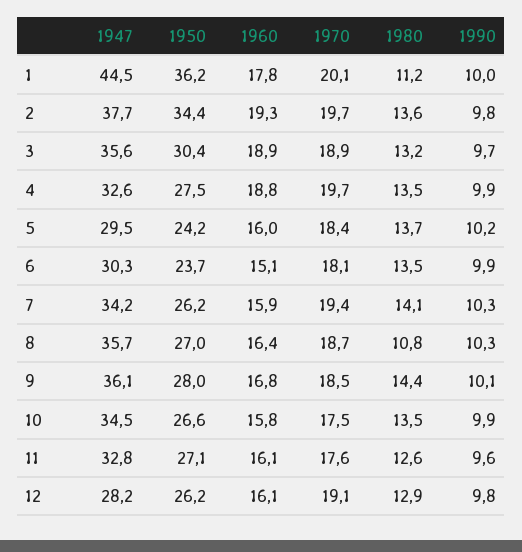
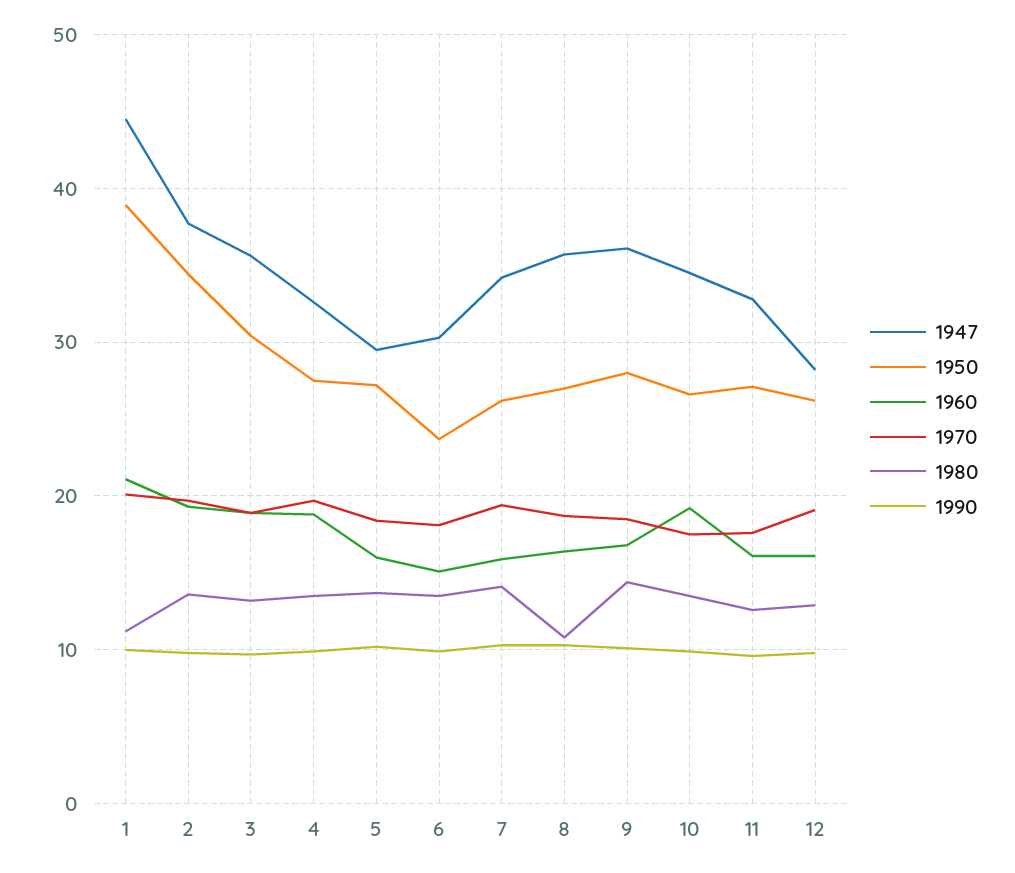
  {
    "1947": {
      "1": 44.5,
      "2": 37.7,
      "3": 35.6,
      "4": 32.6,
      "5": 29.5,
      "6": 30.3,
      "7": 34.2,
      "8": 35.7,
      "9": 36.1,
      "10": 34.5,
      "11": 32.8,
      "12": 28.2
    },
    "1950": {
-     "1": 36.2,
+     "1": 39,
      "2": 34.4,
      "3": 30.4,
      "4": 27.5,
-     "5": 24.2,
+     "5": 27,
      "6": 23.7,
      "7": 26.2,
      "8": 27,
      "9": 28,
      "10": 26.6,
      "11": 27.1,
      "12": 26.2
    },
    "1960": {
-     "1": 17.8,
+     "1": 21,
      "2": 19.3,
      "3": 18.9,
      "4": 18.8,
      "5": 16,
      "6": 15.1,
      "7": 15.9,
      "8": 16.4,
      "9": 16.8,
-     "10": 15.8,
+     "10": 19,
      "11": 16.1,
      "12": 16.1
    },
    "1970": {
      "1": 20.1,
      "2": 19.7,
      "3": 18.9,
      "4": 19.7,
      "5": 18.4,
      "6": 18.1,
      "7": 19.4,
      "8": 18.7,
      "9": 18.5,
      "10": 17.5,
      "11": 17.6,
      "12": 19.1
    },
    "1980": {
      "1": 11.2,
      "2": 13.6,
      "3": 13.2,
      "4": 13.5,
      "5": 13.7,
      "6": 13.5,
      "7": 14.1,
      "8": 10.8,
      "9": 14.4,
      "10": 13.5,
      "11": 12.6,
      "12": 12.9
    },
    "1990": {
      "1": 10,
      "2": 9.8,
      "3": 9.7,
      "4": 9.9,
      "5": 10.2,
      "6": 9.9,
      "7": 10.3,
      "8": 10.3,
      "9": 10.1,
      "10": 9.9,
      "11": 9.6,
      "12": 9.8
    }
  }

